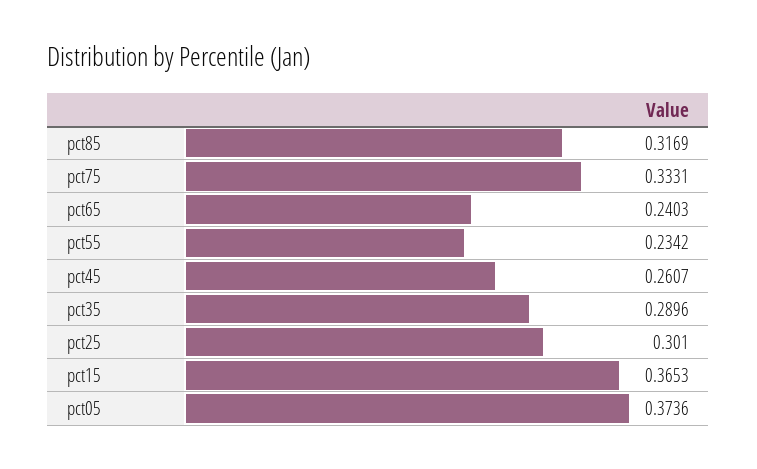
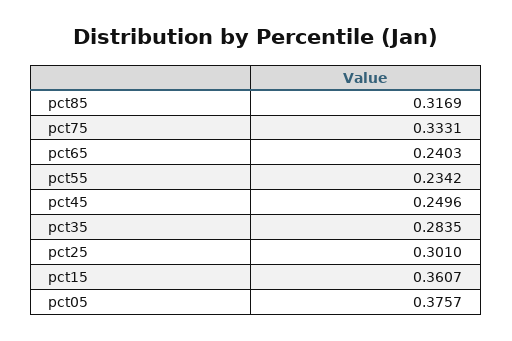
  {
    "pct85": 0.3169,
    "pct75": 0.3331,
    "pct65": 0.2403,
    "pct55": 0.2342,
-   "pct45": 0.2607,
+   "pct45": 0.2496,
-   "pct35": 0.2896,
+   "pct35": 0.2835,
    "pct25": 0.301,
-   "pct15": 0.3653,
+   "pct15": 0.3607,
-   "pct05": 0.3736
+   "pct05": 0.3757
  }

